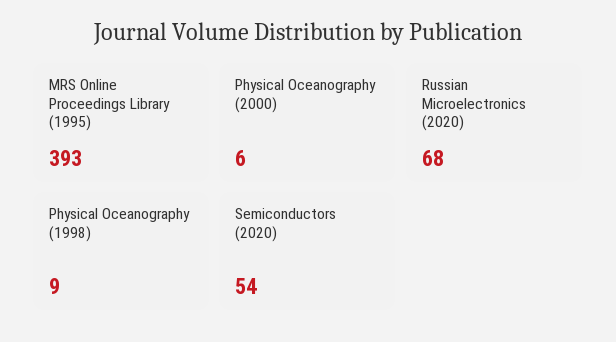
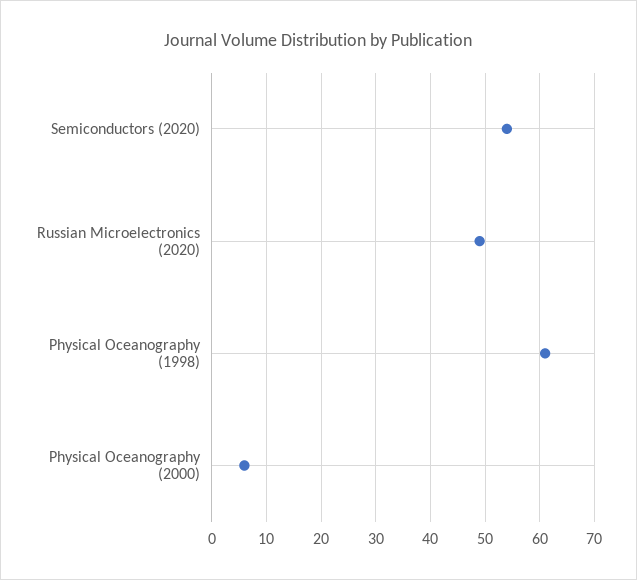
  {
-   "MRS Online Proceedings Library (1995)": 393,
    "Physical Oceanography (2000)": 6,
-   "Russian Microelectronics (2020)": 68,
+   "Russian Microelectronics (2020)": 50,
-   "Physical Oceanography (1998)": 9,
+   "Physical Oceanography (1998)": 60,
    "Semiconductors (2020)": 54
  }

